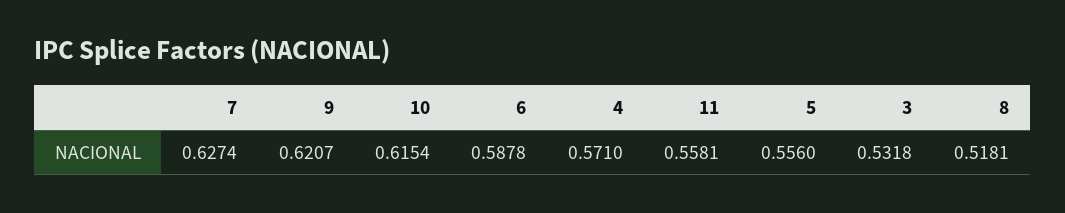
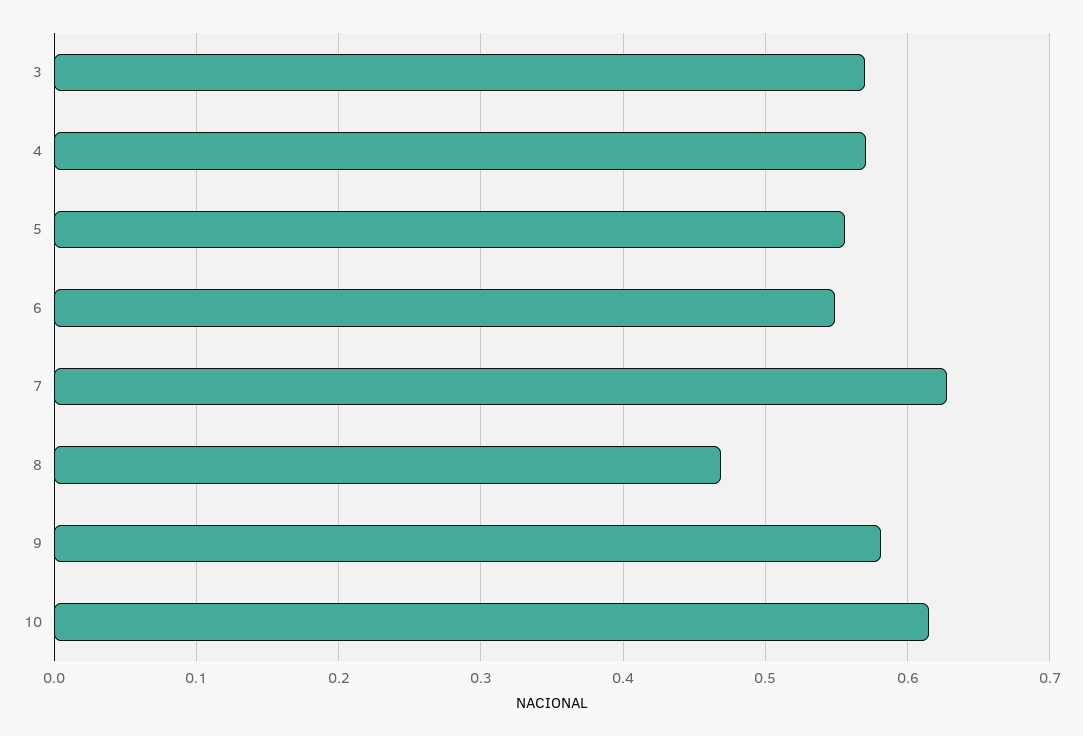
  {
    "7": 0.6274,
-   "9": 0.6207,
+   "9": 0.58,
    "10": 0.6154,
-   "6": 0.5878,
+   "6": 0.55,
    "4": 0.571,
-   "11": 0.5581,
    "5": 0.556,
-   "3": 0.5318,
+   "3": 0.57,
-   "8": 0.5181
+   "8": 0.47
  }

